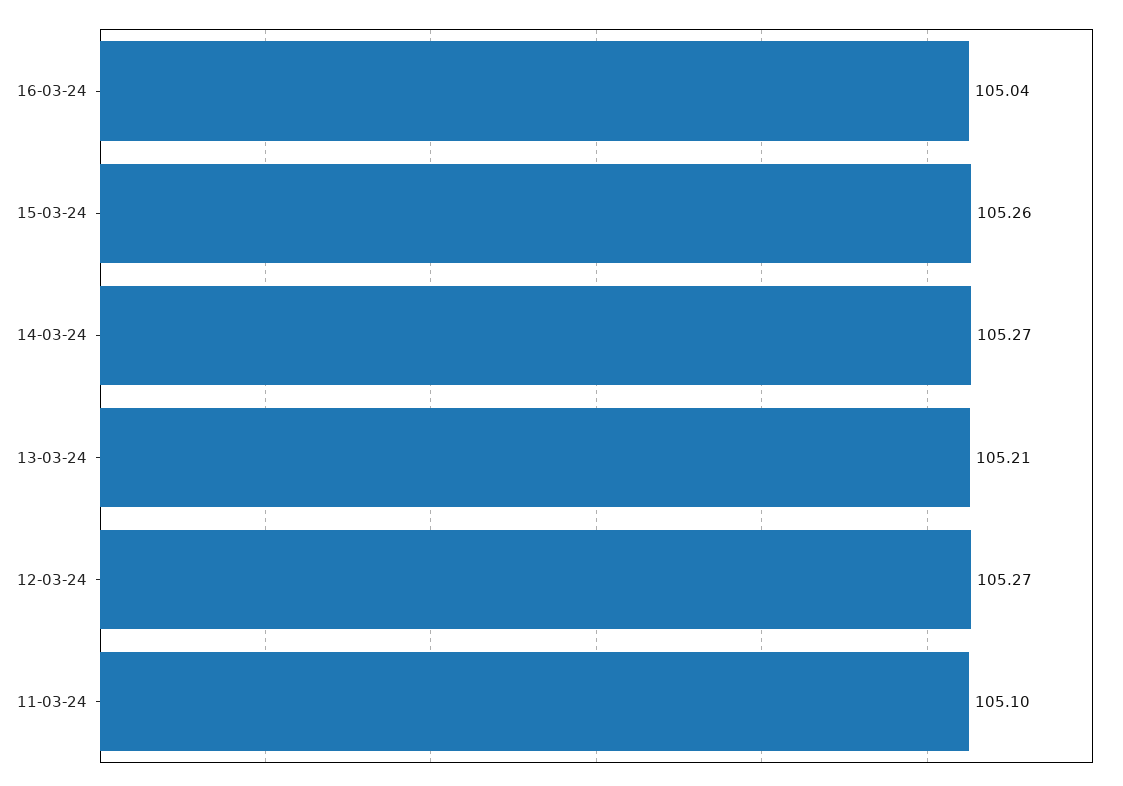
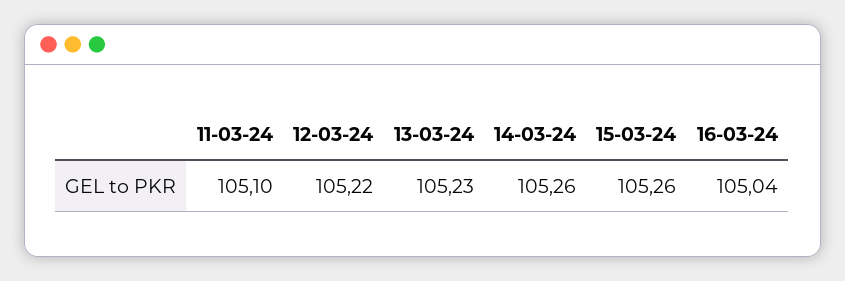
  {
    "16-03-24": 105.04,
    "15-03-24": 105.26,
-   "14-03-24": 105.27,
+   "14-03-24": 105.26,
-   "13-03-24": 105.21,
+   "13-03-24": 105.23,
-   "12-03-24": 105.27,
+   "12-03-24": 105.22,
    "11-03-24": 105.1
  }

